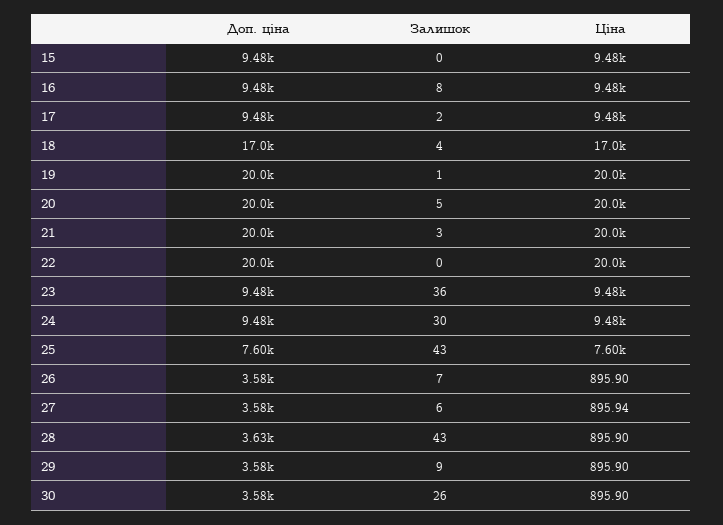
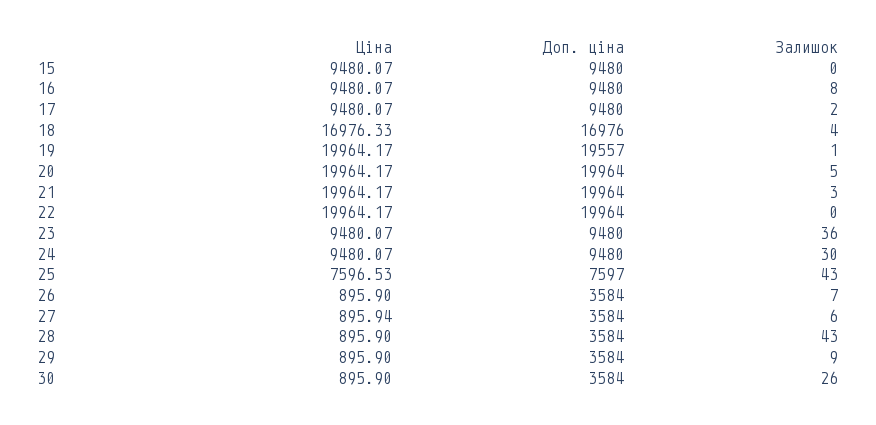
  {
    "Доп. ціна": {
      "15": 9480,
      "16": 9480,
      "17": 9480,
      "18": 16976,
-     "19": 20000,
+     "19": 19557,
      "20": 19964,
      "21": 19964,
      "22": 19964,
      "23": 9480,
      "24": 9480,
      "25": 7597,
      "26": 3584,
      "27": 3584,
-     "28": 3630,
+     "28": 3584,
      "29": 3584,
      "30": 3584
    },
    "Залишок": {
      "15": 0,
      "16": 8,
      "17": 2,
      "18": 4,
      "19": 1,
      "20": 5,
      "21": 3,
      "22": 0,
      "23": 36,
      "24": 30,
      "25": 43,
      "26": 7,
      "27": 6,
      "28": 43,
      "29": 9,
      "30": 26
    },
    "Ціна": {
      "15": 9480.07,
      "16": 9480.07,
      "17": 9480.07,
      "18": 16976.33,
      "19": 19964.17,
      "20": 19964.17,
      "21": 19964.17,
      "22": 19964.17,
      "23": 9480.07,
      "24": 9480.07,
      "25": 7596.53,
      "26": 895.9,
      "27": 895.94,
      "28": 895.9,
      "29": 895.9,
      "30": 895.9
    }
  }

